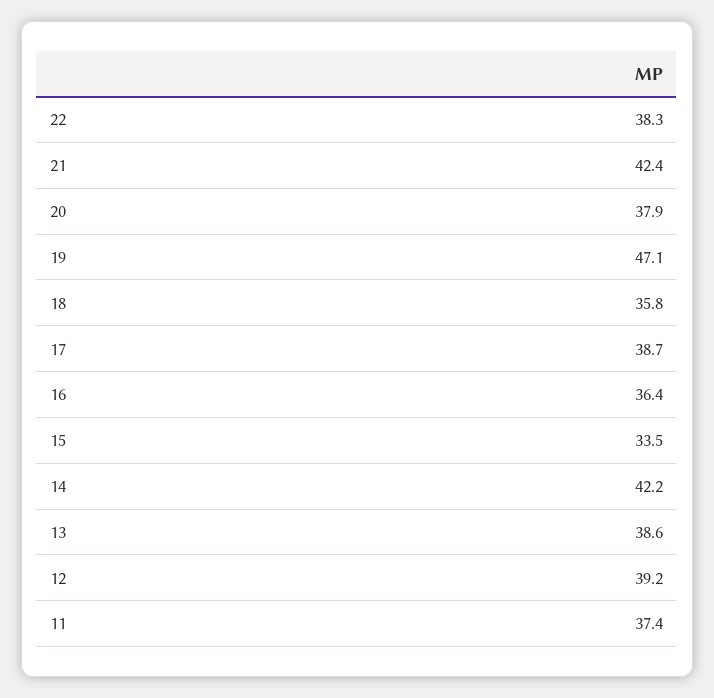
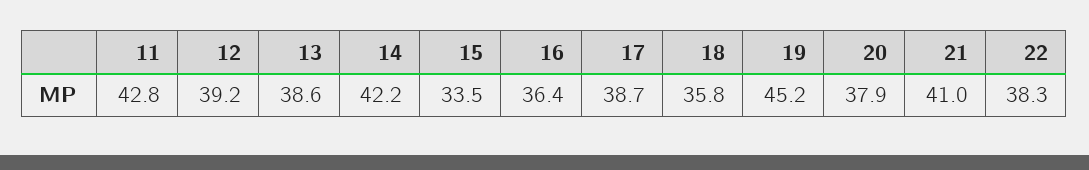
  {
    "22": 38.3,
-   "21": 42.4,
+   "21": 41,
    "20": 37.9,
-   "19": 47.1,
+   "19": 45.2,
    "18": 35.8,
    "17": 38.7,
    "16": 36.4,
    "15": 33.5,
    "14": 42.2,
    "13": 38.6,
    "12": 39.2,
-   "11": 37.4
+   "11": 42.8
  }

